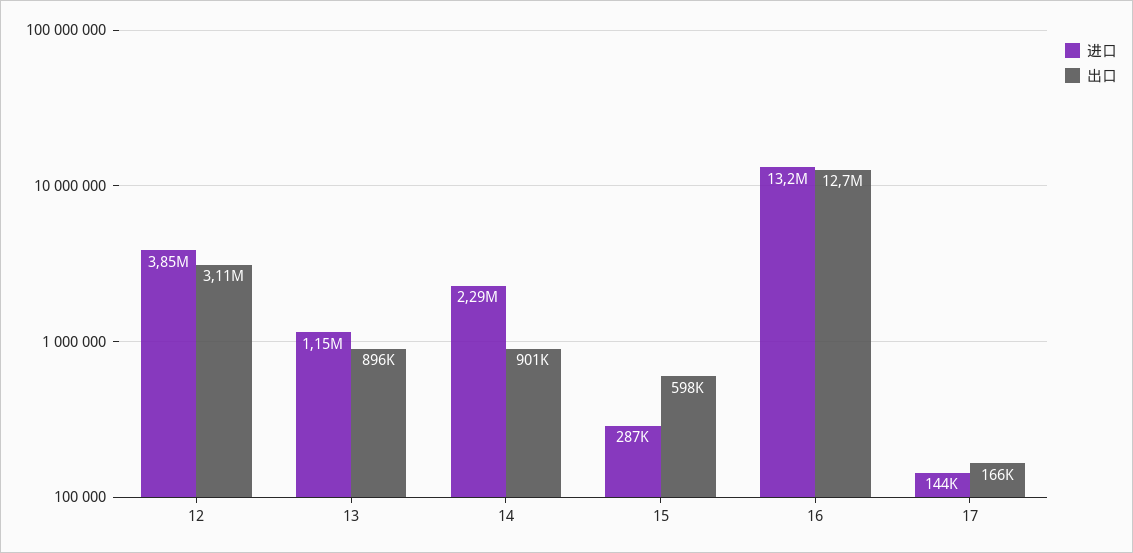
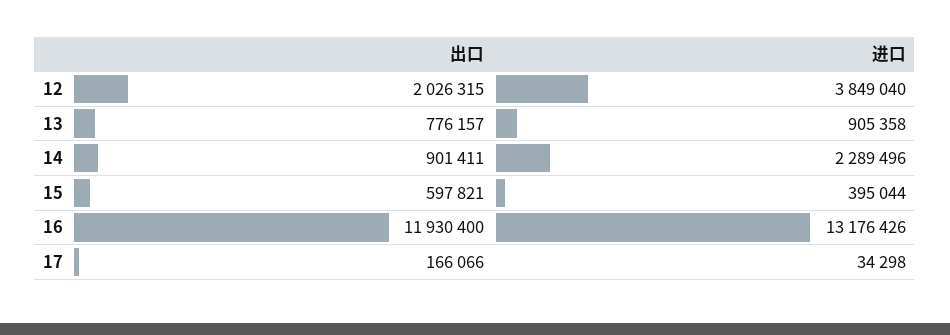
  {
    "进口": {
      "12": 3849040,
-     "13": 1150000,
+     "13": 905358,
      "14": 2289496,
-     "15": 287000,
+     "15": 395044,
      "16": 13176426,
-     "17": 144000
+     "17": 34298
    },
    "出口": {
-     "12": 3110000,
+     "12": 2026315,
-     "13": 896000,
+     "13": 776157,
      "14": 901411,
      "15": 597821,
-     "16": 12700000,
+     "16": 11930400,
      "17": 166066
    }
  }

